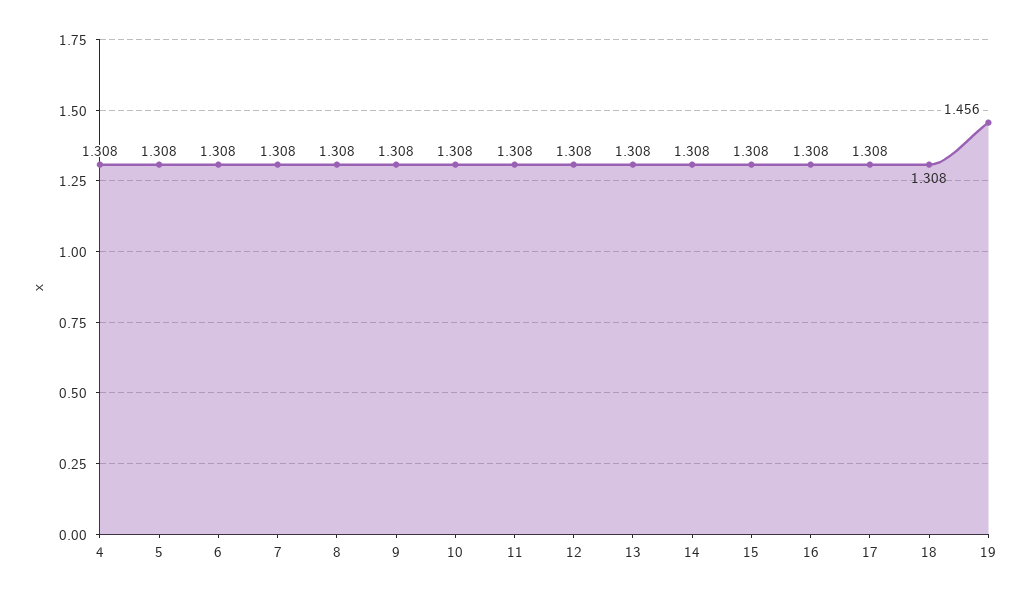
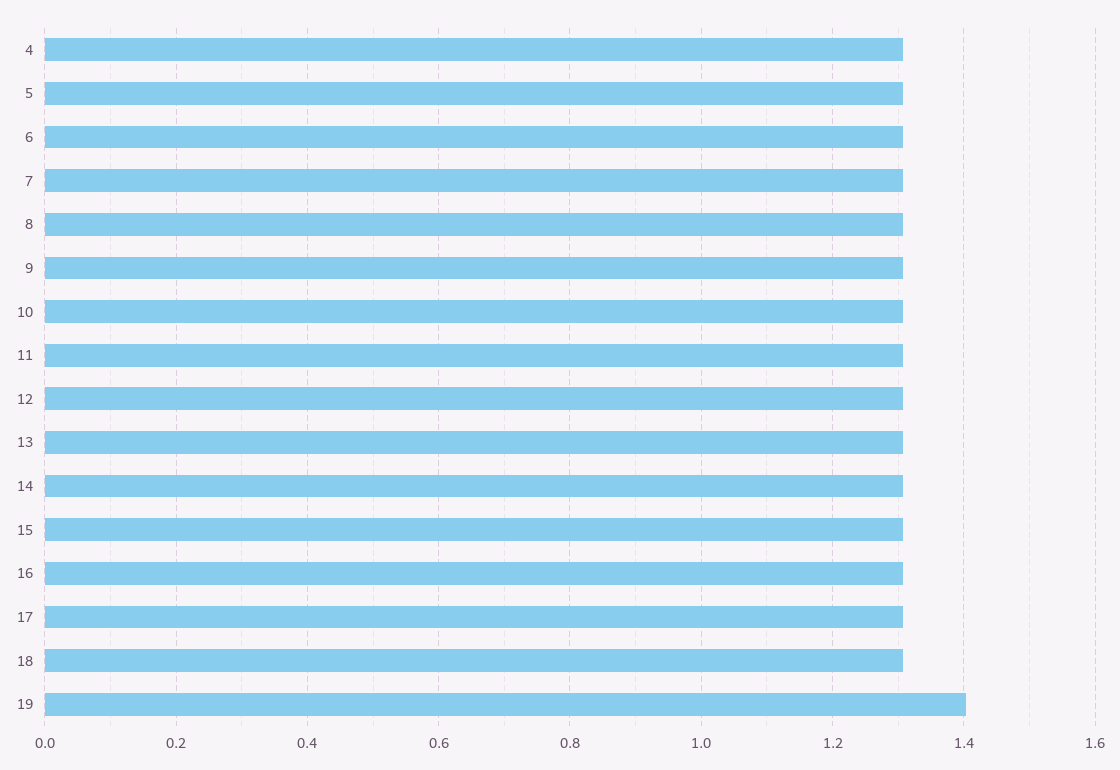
  {
    "4": 1.308,
    "5": 1.308,
    "6": 1.308,
    "7": 1.308,
    "8": 1.308,
    "9": 1.308,
    "10": 1.308,
    "11": 1.308,
    "12": 1.308,
    "13": 1.308,
    "14": 1.308,
    "15": 1.308,
    "16": 1.308,
    "17": 1.308,
    "18": 1.308,
-   "19": 1.456
+   "19": 1.4
  }

